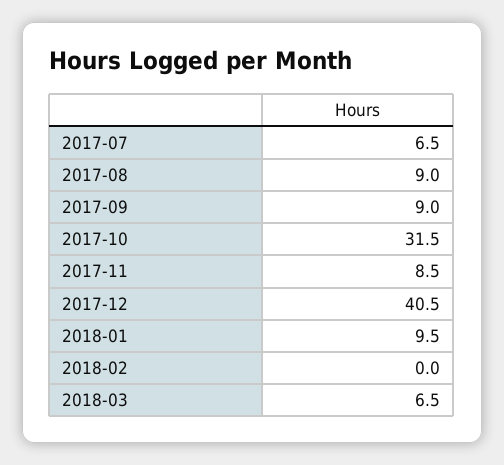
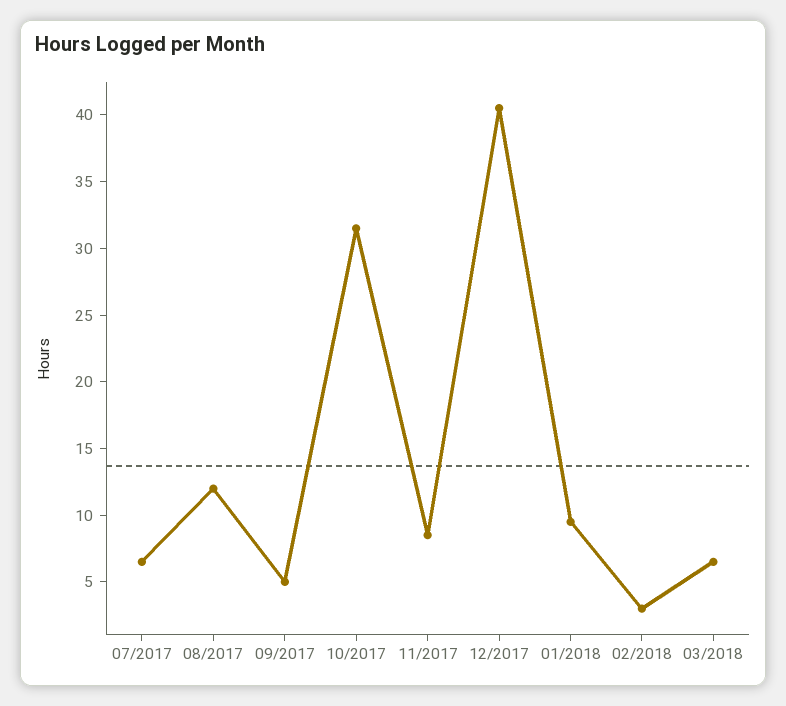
  {
    "2017-07": 6.5,
-   "2017-08": 9,
+   "2017-08": 12,
-   "2017-09": 9,
+   "2017-09": 5,
    "2017-10": 31.5,
    "2017-11": 8.5,
    "2017-12": 40.5,
    "2018-01": 9.5,
-   "2018-02": 0,
+   "2018-02": 3,
    "2018-03": 6.5
  }

